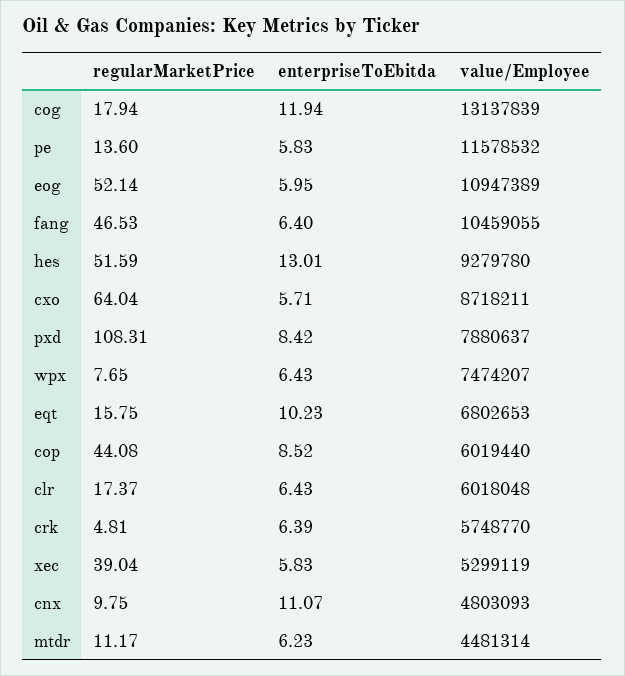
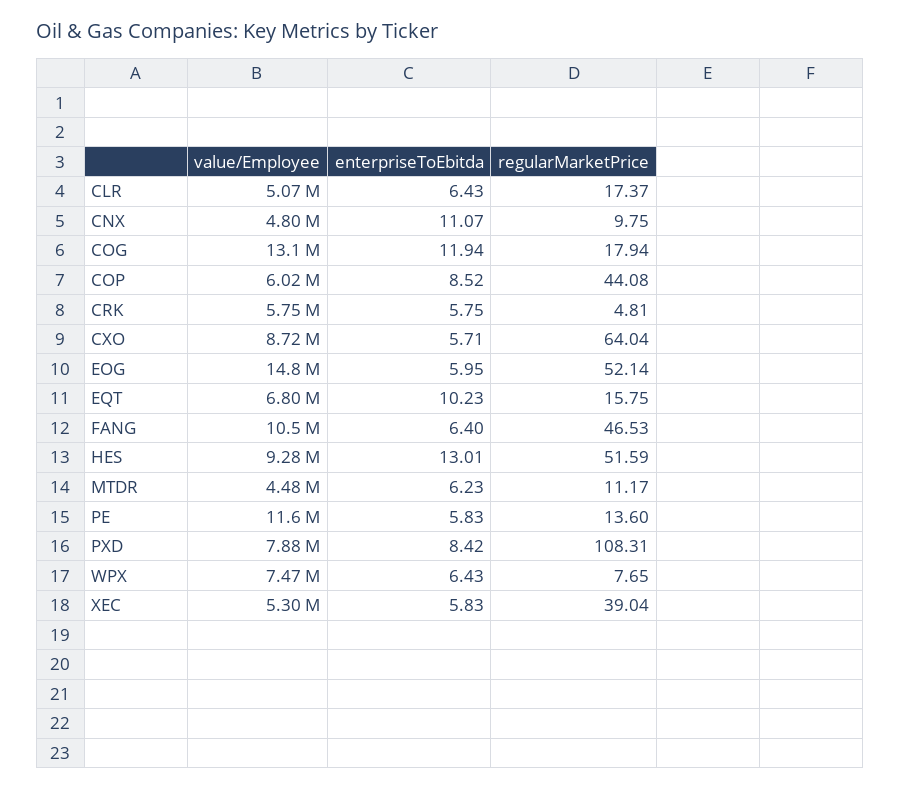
  {
    "regularMarketPrice": {
      "cog": 17.94,
      "pe": 13.6,
      "eog": 52.14,
      "fang": 46.53,
      "hes": 51.59,
      "cxo": 64.04,
      "pxd": 108.31,
      "wpx": 7.65,
      "eqt": 15.75,
      "cop": 44.08,
      "clr": 17.37,
      "crk": 4.81,
      "xec": 39.04,
      "cnx": 9.75,
      "mtdr": 11.17
    },
    "enterpriseToEbitda": {
      "cog": 11.94,
      "pe": 5.83,
      "eog": 5.95,
      "fang": 6.4,
      "hes": 13.01,
      "cxo": 5.71,
      "pxd": 8.42,
      "wpx": 6.43,
      "eqt": 10.23,
      "cop": 8.52,
      "clr": 6.43,
-     "crk": 6.39,
+     "crk": 5.75,
      "xec": 5.83,
      "cnx": 11.07,
      "mtdr": 6.23
    },
    "value/Employee": {
      "cog": 13137839,
      "pe": 11578532,
-     "eog": 10947389,
+     "eog": 14800000,
      "fang": 10459055,
      "hes": 9279780,
      "cxo": 8718211,
      "pxd": 7880637,
      "wpx": 7474207,
      "eqt": 6802653,
      "cop": 6019440,
-     "clr": 6018048,
+     "clr": 5070000,
      "crk": 5748770,
      "xec": 5299119,
      "cnx": 4803093,
      "mtdr": 4481314
    }
  }

